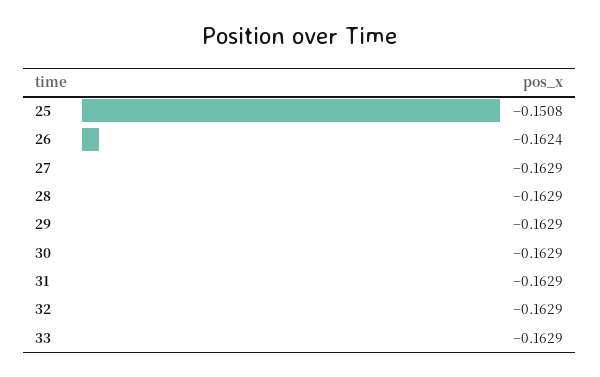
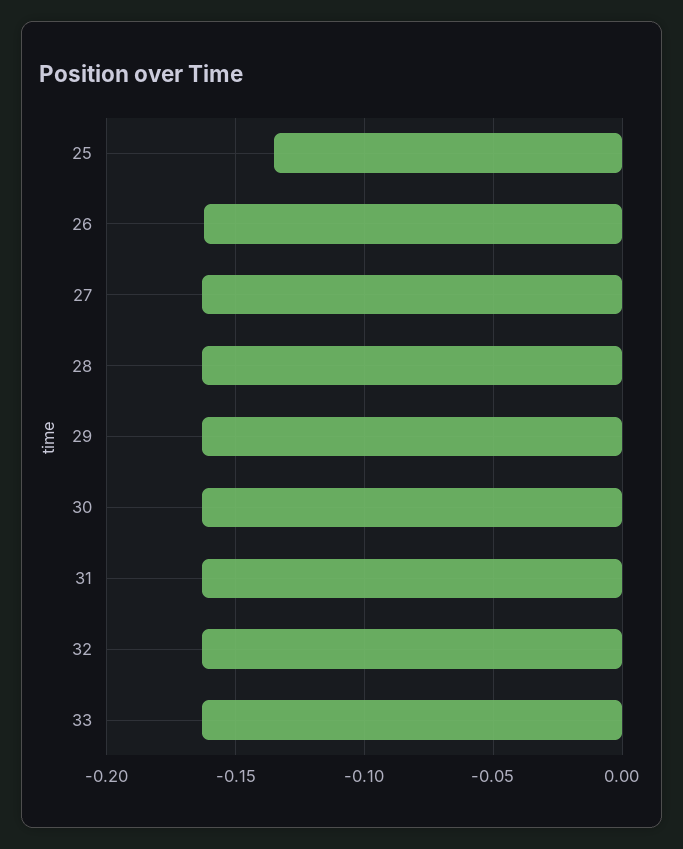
  {
-   "25": -0.1508,
+   "25": -0.135,
    "26": -0.1624,
    "27": -0.1629,
    "28": -0.1629,
    "29": -0.1629,
    "30": -0.1629,
    "31": -0.1629,
    "32": -0.1629,
    "33": -0.1629
  }

